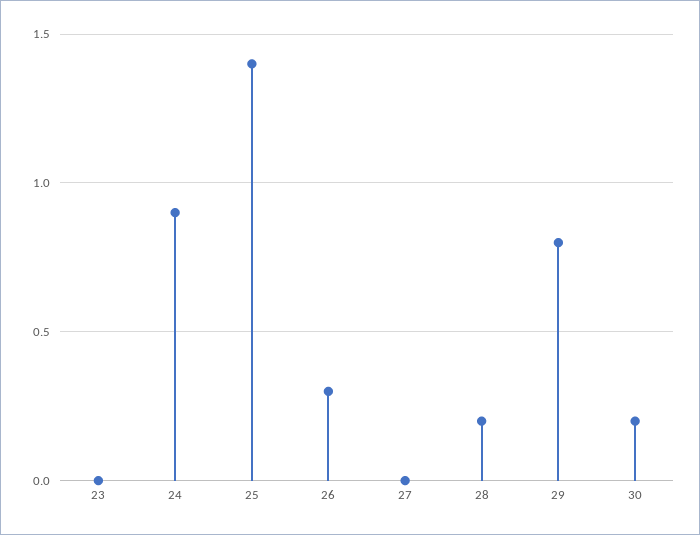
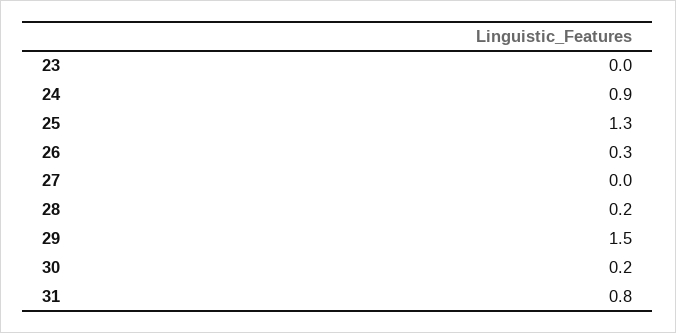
  {
    "23": 0,
    "24": 0.9,
-   "25": 1.4,
+   "25": 1.3,
    "26": 0.3,
    "27": 0,
    "28": 0.2,
-   "29": 0.8,
+   "29": 1.5,
-   "30": 0.2
+   "30": 0.2,
+   "31": 0.8
  }

